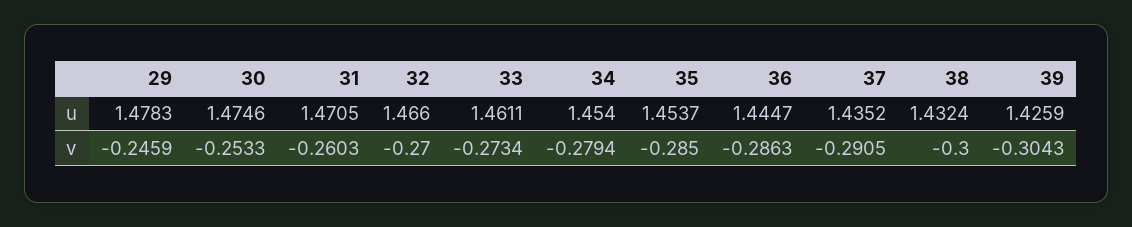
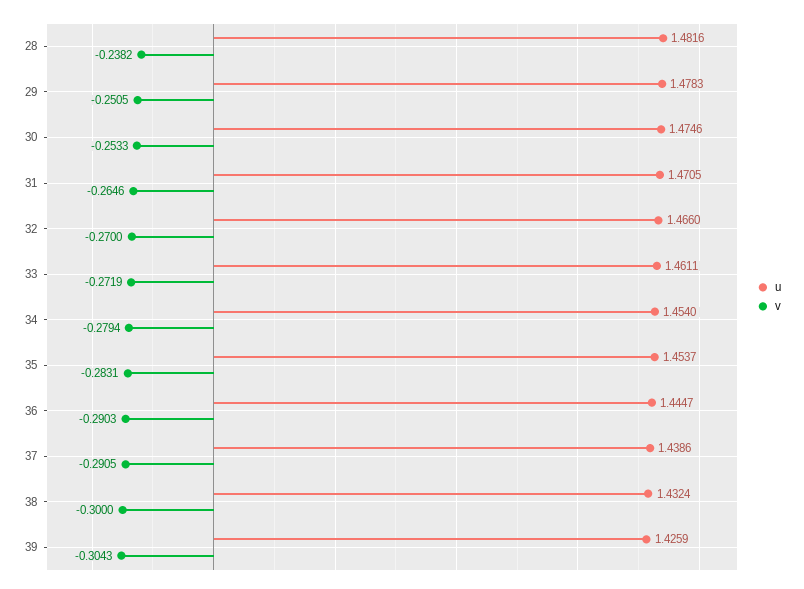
  {
    "u": {
      "29": 1.4783,
      "30": 1.4746,
      "31": 1.4705,
      "32": 1.466,
      "33": 1.4611,
      "34": 1.454,
      "35": 1.4537,
      "36": 1.4447,
-     "37": 1.4352,
+     "37": 1.4386,
      "38": 1.4324,
-     "39": 1.4259
+     "39": 1.4259,
+     "28": 1.4816
    },
    "v": {
-     "29": -0.2459,
+     "29": -0.2505,
      "30": -0.2533,
-     "31": -0.2603,
+     "31": -0.2646,
      "32": -0.27,
-     "33": -0.2734,
+     "33": -0.2719,
      "34": -0.2794,
-     "35": -0.285,
+     "35": -0.2831,
-     "36": -0.2863,
+     "36": -0.2903,
      "37": -0.2905,
      "38": -0.3,
-     "39": -0.3043
+     "39": -0.3043,
+     "28": -0.2382
    }
  }

